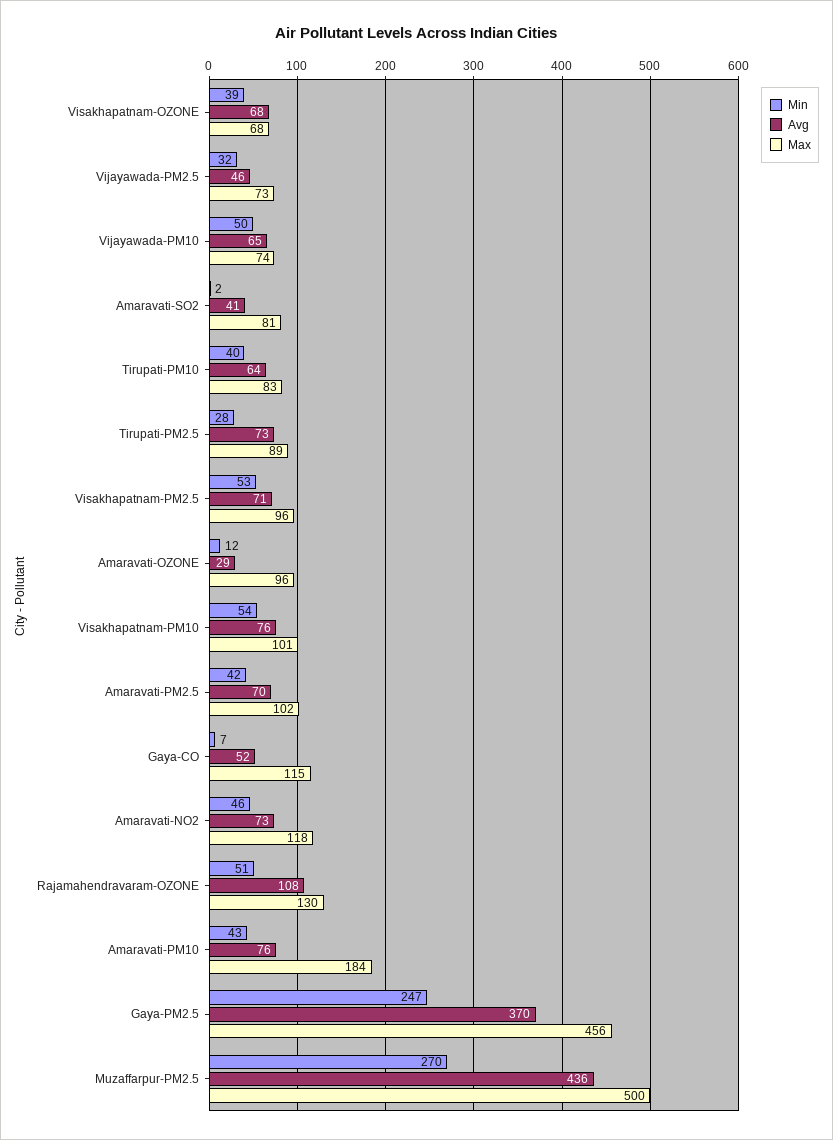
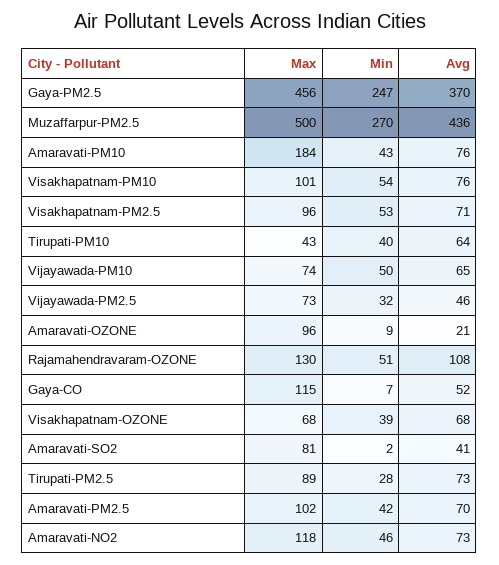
  {
    "Min": {
      "Visakhapatnam-OZONE": 39,
      "Vijayawada-PM2.5": 32,
      "Vijayawada-PM10": 50,
      "Amaravati-SO2": 2,
      "Tirupati-PM10": 40,
      "Tirupati-PM2.5": 28,
      "Visakhapatnam-PM2.5": 53,
-     "Amaravati-OZONE": 12,
+     "Amaravati-OZONE": 9,
      "Visakhapatnam-PM10": 54,
      "Amaravati-PM2.5": 42,
      "Gaya-CO": 7,
      "Amaravati-NO2": 46,
      "Rajamahendravaram-OZONE": 51,
      "Amaravati-PM10": 43,
      "Gaya-PM2.5": 247,
      "Muzaffarpur-PM2.5": 270
    },
    "Avg": {
      "Visakhapatnam-OZONE": 68,
      "Vijayawada-PM2.5": 46,
      "Vijayawada-PM10": 65,
      "Amaravati-SO2": 41,
      "Tirupati-PM10": 64,
      "Tirupati-PM2.5": 73,
      "Visakhapatnam-PM2.5": 71,
-     "Amaravati-OZONE": 29,
+     "Amaravati-OZONE": 21,
      "Visakhapatnam-PM10": 76,
      "Amaravati-PM2.5": 70,
      "Gaya-CO": 52,
      "Amaravati-NO2": 73,
      "Rajamahendravaram-OZONE": 108,
      "Amaravati-PM10": 76,
      "Gaya-PM2.5": 370,
      "Muzaffarpur-PM2.5": 436
    },
    "Max": {
      "Visakhapatnam-OZONE": 68,
      "Vijayawada-PM2.5": 73,
      "Vijayawada-PM10": 74,
      "Amaravati-SO2": 81,
-     "Tirupati-PM10": 83,
+     "Tirupati-PM10": 43,
      "Tirupati-PM2.5": 89,
      "Visakhapatnam-PM2.5": 96,
      "Amaravati-OZONE": 96,
      "Visakhapatnam-PM10": 101,
      "Amaravati-PM2.5": 102,
      "Gaya-CO": 115,
      "Amaravati-NO2": 118,
      "Rajamahendravaram-OZONE": 130,
      "Amaravati-PM10": 184,
      "Gaya-PM2.5": 456,
      "Muzaffarpur-PM2.5": 500
    }
  }

